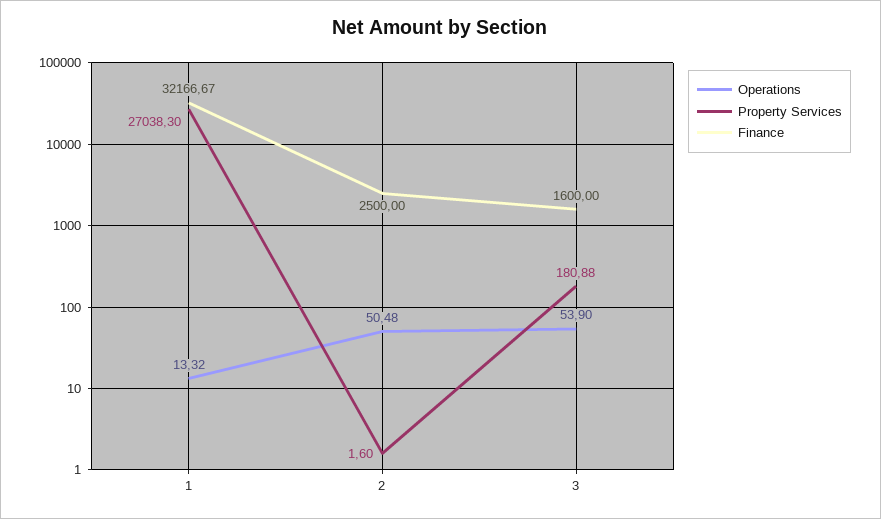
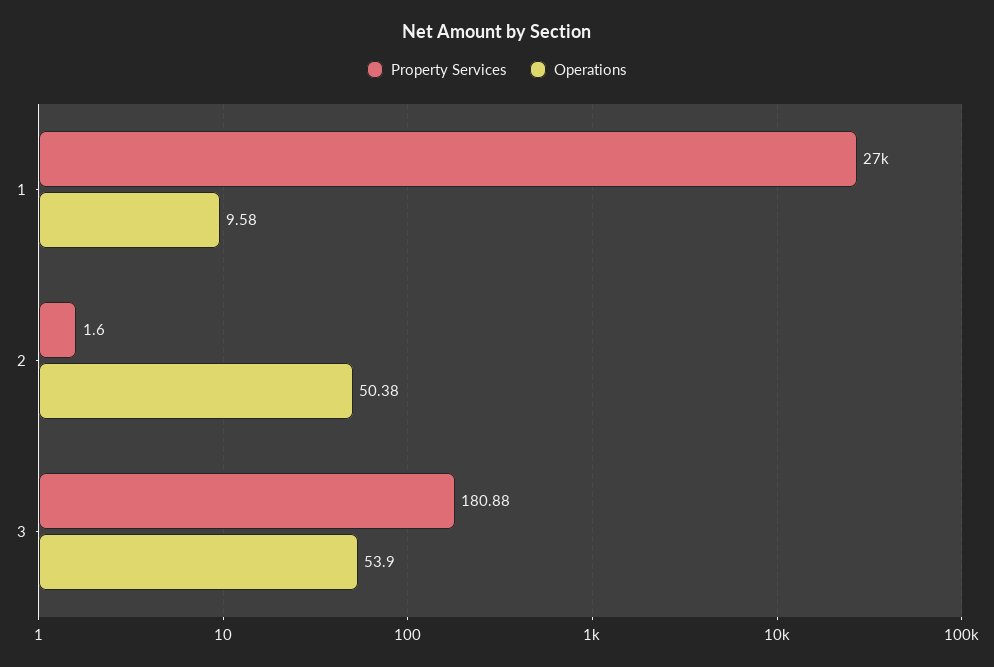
  {
    "Operations": {
-     "1": 13.32,
+     "1": 9.58,
-     "2": 50.48,
+     "2": 50.38,
      "3": 53.9
    },
    "Property Services": {
      "1": 27038.3,
      "2": 1.6,
      "3": 180.88
-   },
+   }
-   "Finance": {
-     "1": 32166.67,
-     "2": 2500,
-     "3": 1600
-   }
  }

